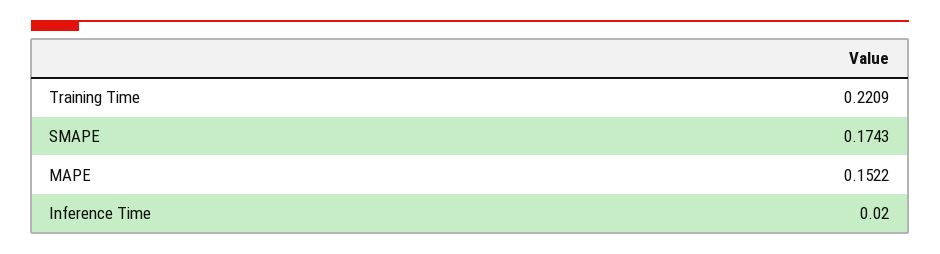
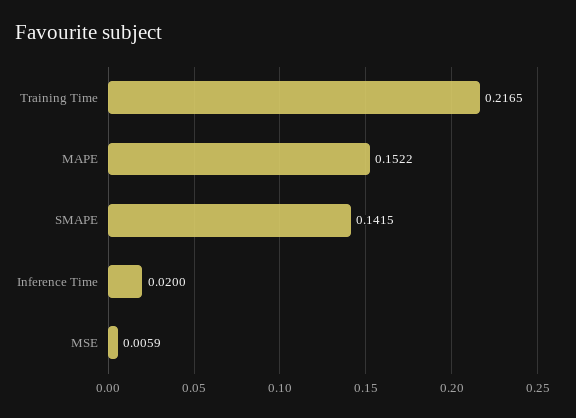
  {
-   "Training Time": 0.2209,
+   "Training Time": 0.2165,
-   "SMAPE": 0.1743,
+   "SMAPE": 0.1415,
    "MAPE": 0.1522,
-   "Inference Time": 0.02
+   "Inference Time": 0.02,
+   "MSE": 0.0059
  }

